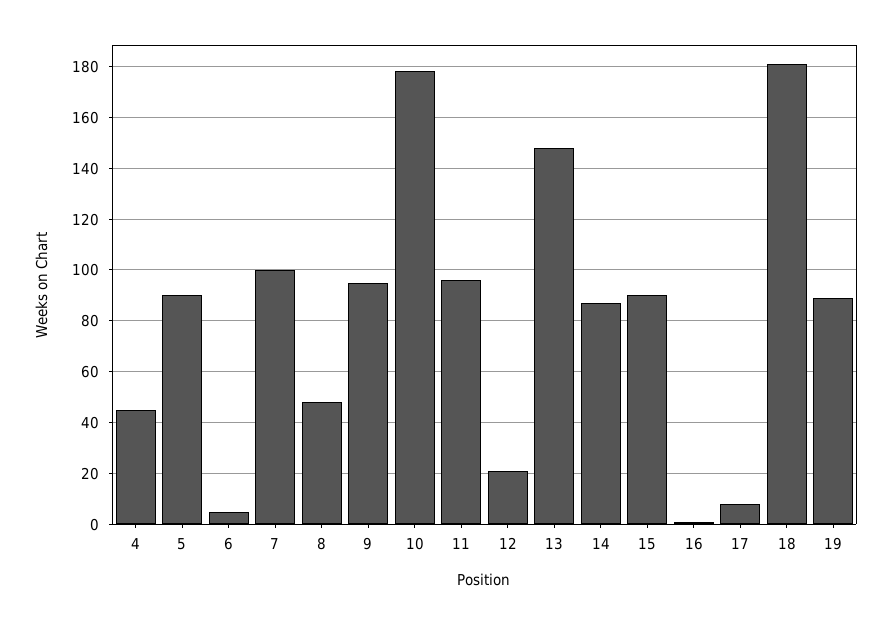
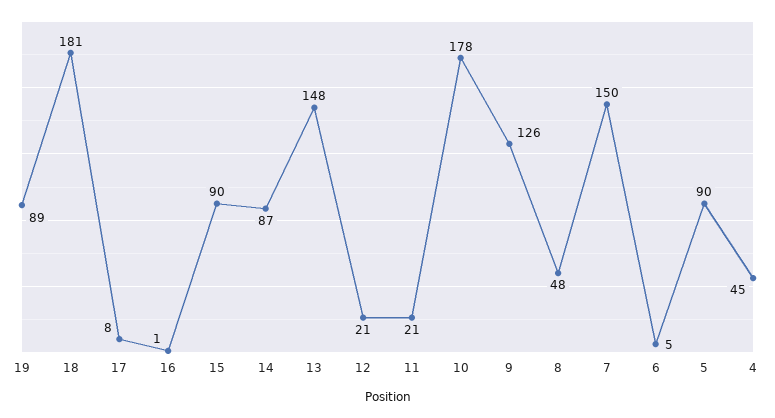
  {
    "4": 45,
    "5": 90,
    "6": 5,
-   "7": 100,
+   "7": 150,
    "8": 48,
-   "9": 95,
+   "9": 126,
    "10": 178,
-   "11": 95,
+   "11": 21,
    "12": 21,
    "13": 148,
    "14": 87,
    "15": 90,
    "16": 1,
    "17": 8,
    "18": 181,
    "19": 89
  }

